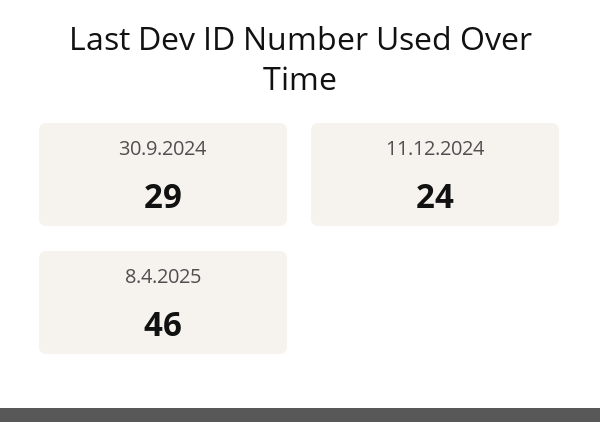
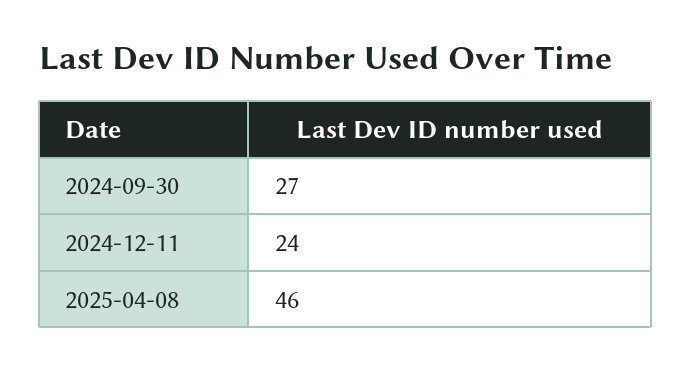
  {
-   "30.9.2024": 29,
+   "30.9.2024": 27,
    "11.12.2024": 24,
    "8.4.2025": 46
  }

